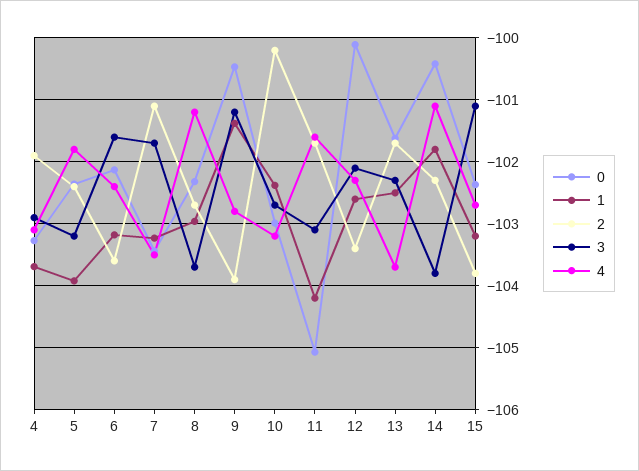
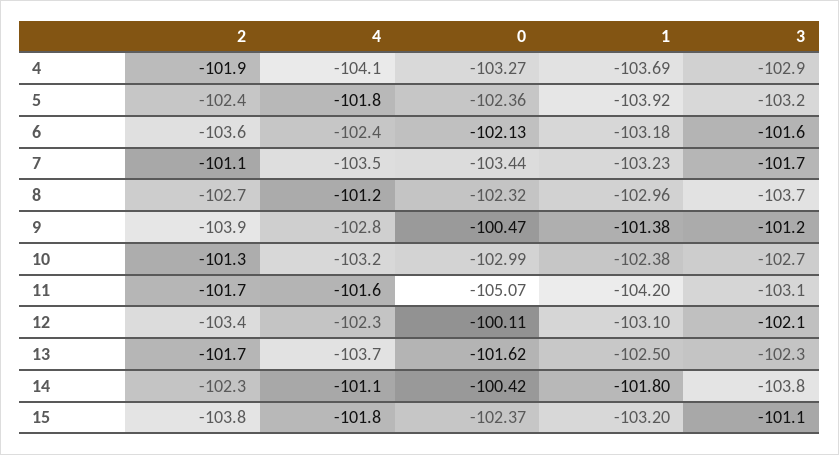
  {
    "0": {
      "4": -103.27,
      "5": -102.36,
      "6": -102.13,
      "7": -103.44,
      "8": -102.32,
      "9": -100.47,
      "10": -102.99,
      "11": -105.07,
      "12": -100.11,
      "13": -101.62,
      "14": -100.42,
      "15": -102.37
    },
    "1": {
      "4": -103.69,
      "5": -103.92,
      "6": -103.18,
      "7": -103.23,
      "8": -102.96,
      "9": -101.38,
      "10": -102.38,
      "11": -104.2,
-     "12": -102.6,
+     "12": -103.1,
      "13": -102.5,
      "14": -101.8,
      "15": -103.2
    },
    "2": {
      "4": -101.9,
      "5": -102.4,
      "6": -103.6,
      "7": -101.1,
      "8": -102.7,
      "9": -103.9,
-     "10": -100.2,
+     "10": -101.3,
      "11": -101.7,
      "12": -103.4,
      "13": -101.7,
      "14": -102.3,
      "15": -103.8
    },
    "3": {
      "4": -102.9,
      "5": -103.2,
      "6": -101.6,
      "7": -101.7,
      "8": -103.7,
      "9": -101.2,
      "10": -102.7,
      "11": -103.1,
      "12": -102.1,
      "13": -102.3,
      "14": -103.8,
      "15": -101.1
    },
    "4": {
-     "4": -103.1,
+     "4": -104.1,
      "5": -101.8,
      "6": -102.4,
      "7": -103.5,
      "8": -101.2,
      "9": -102.8,
      "10": -103.2,
      "11": -101.6,
      "12": -102.3,
      "13": -103.7,
      "14": -101.1,
-     "15": -102.7
+     "15": -101.8
    }
  }

